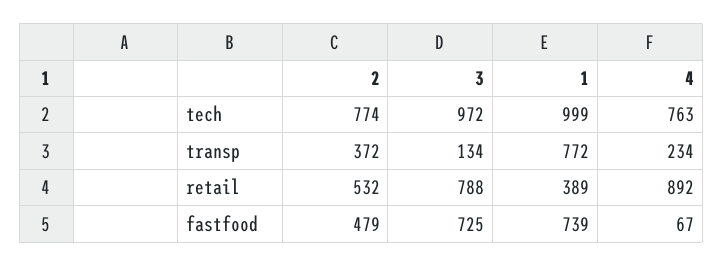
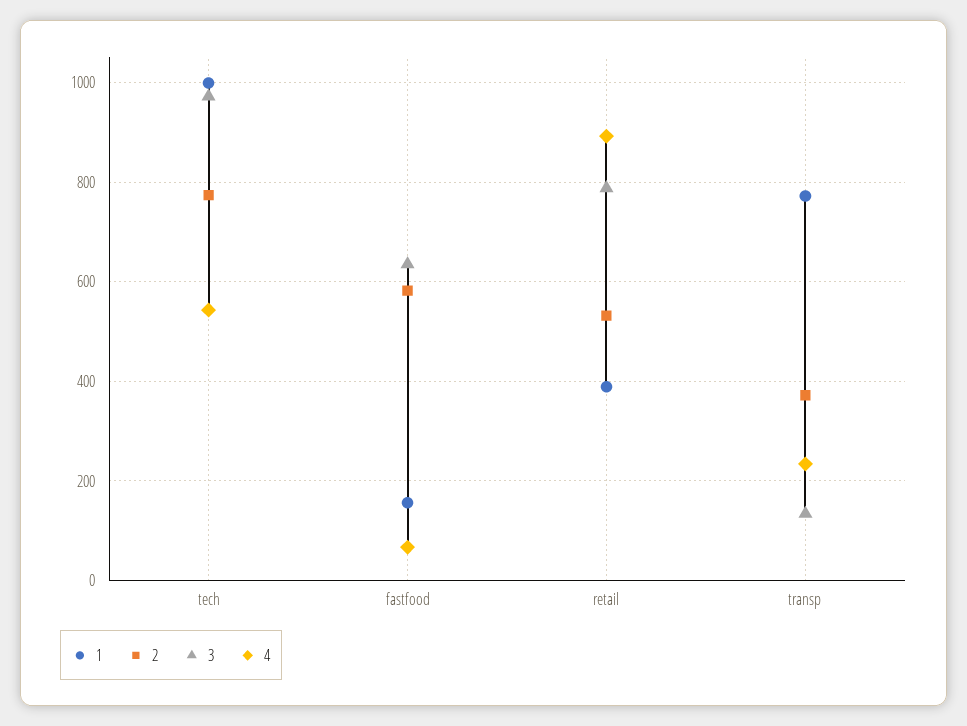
  {
    "2": {
      "tech": 774,
      "transp": 372,
      "retail": 532,
-     "fastfood": 479
+     "fastfood": 580
    },
    "3": {
      "tech": 972,
      "transp": 134,
      "retail": 788,
-     "fastfood": 725
+     "fastfood": 640
    },
    "1": {
      "tech": 999,
      "transp": 772,
      "retail": 389,
-     "fastfood": 739
+     "fastfood": 160
    },
    "4": {
-     "tech": 763,
+     "tech": 540,
      "transp": 234,
      "retail": 892,
      "fastfood": 67
    }
  }

